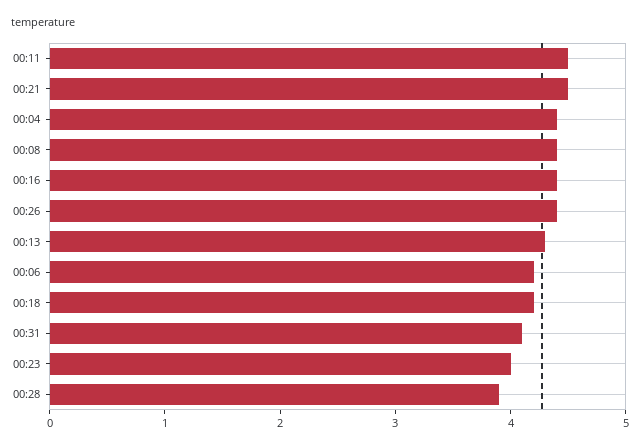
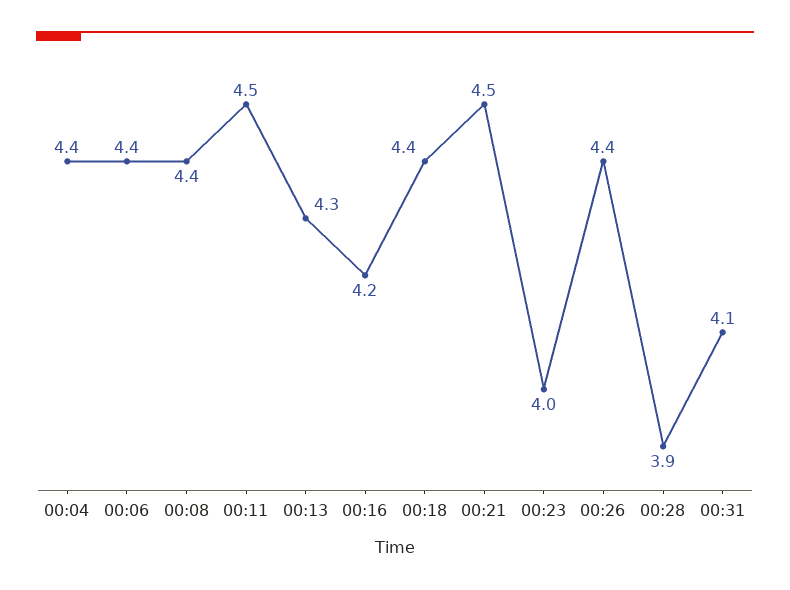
  {
    "00:11": 4.5,
    "00:21": 4.5,
    "00:04": 4.4,
    "00:08": 4.4,
-   "00:16": 4.4,
+   "00:16": 4.2,
    "00:26": 4.4,
    "00:13": 4.3,
-   "00:06": 4.2,
+   "00:06": 4.4,
-   "00:18": 4.2,
+   "00:18": 4.4,
    "00:31": 4.1,
    "00:23": 4,
    "00:28": 3.9
  }

